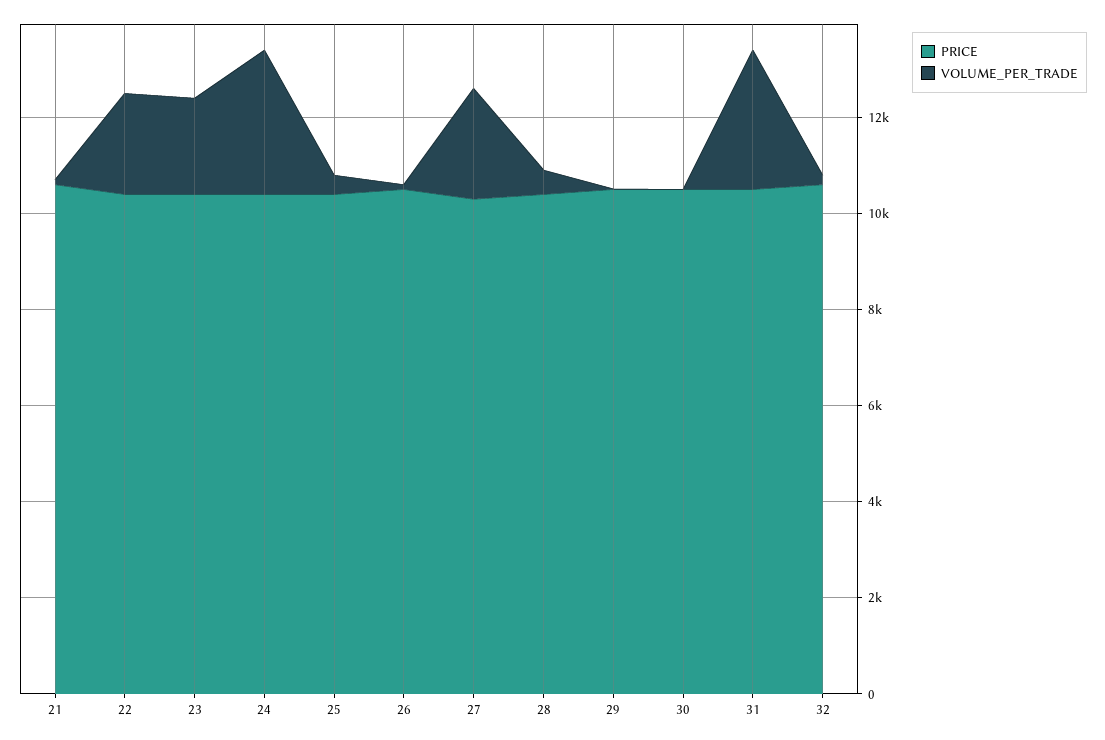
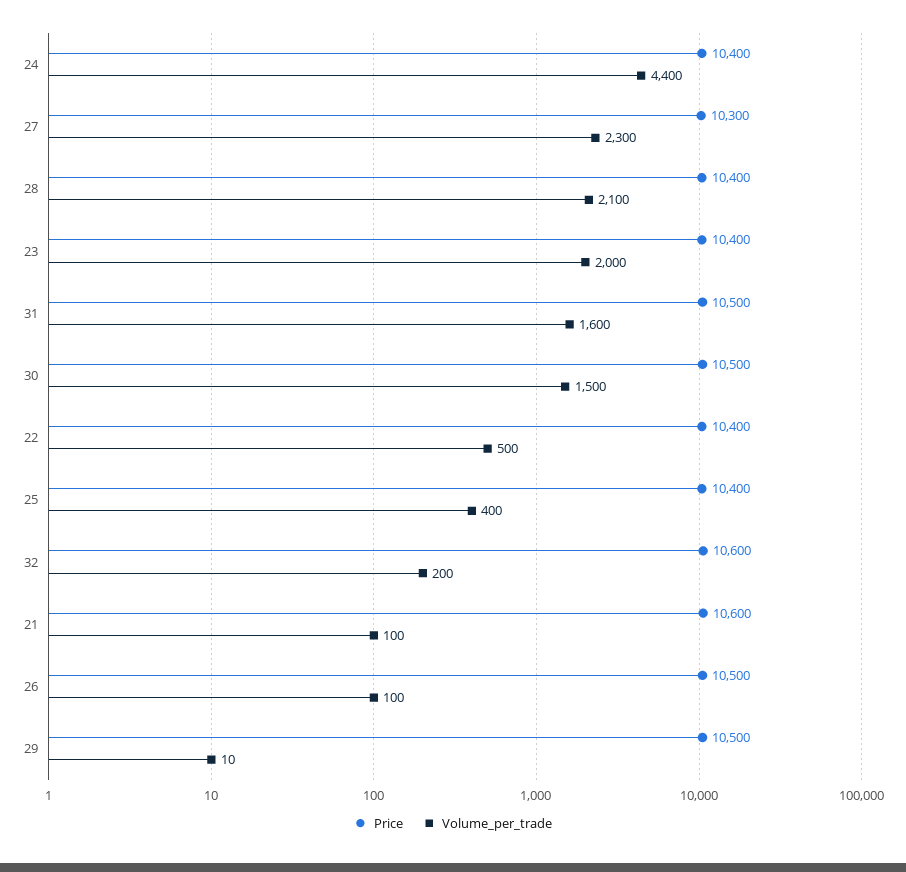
  {
    "PRICE": {
      "21": 10600,
      "22": 10400,
      "23": 10400,
      "24": 10400,
      "25": 10400,
      "26": 10500,
      "27": 10300,
      "28": 10400,
      "29": 10500,
      "30": 10500,
      "31": 10500,
      "32": 10600
    },
    "VOLUME_PER_TRADE": {
      "21": 100,
-     "22": 2000,
+     "22": 500,
      "23": 2000,
-     "24": 3000,
+     "24": 4400,
      "25": 400,
      "26": 100,
      "27": 2300,
-     "28": 500,
+     "28": 2100,
      "29": 10,
-     "30": 0,
+     "30": 1500,
-     "31": 3000,
+     "31": 1600,
      "32": 200
    }
  }

